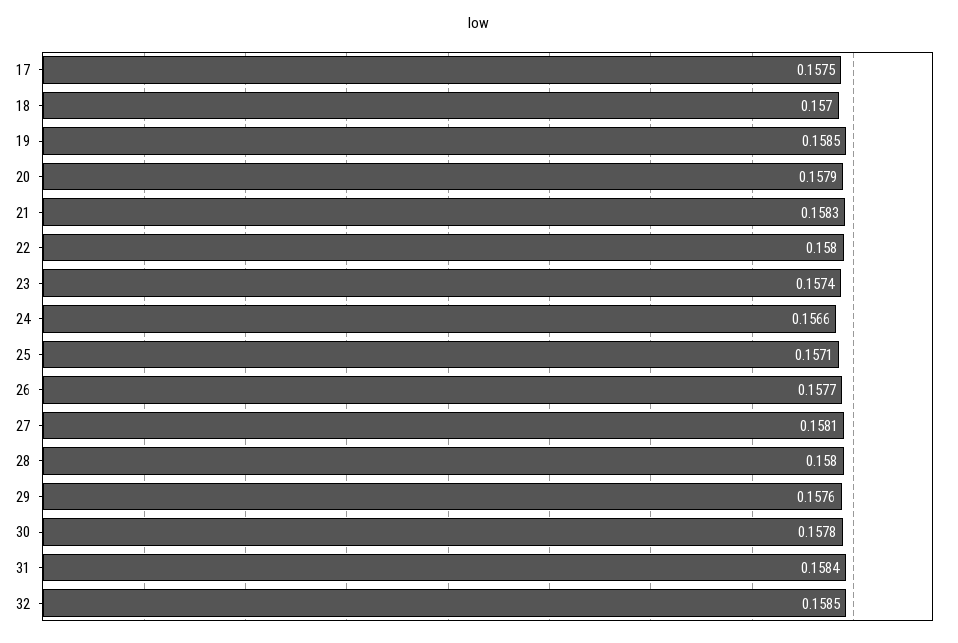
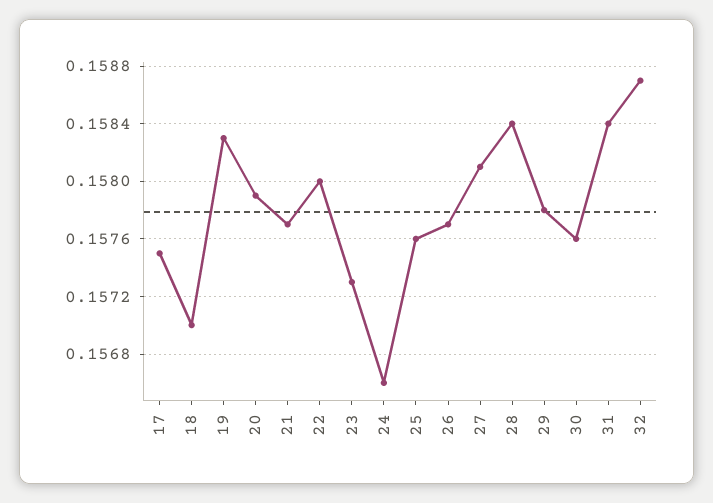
  {
    "17": 0.1575,
    "18": 0.157,
-   "19": 0.1585,
+   "19": 0.1583,
    "20": 0.1579,
-   "21": 0.1583,
+   "21": 0.1577,
    "22": 0.158,
-   "23": 0.1574,
+   "23": 0.1573,
    "24": 0.1566,
-   "25": 0.1571,
+   "25": 0.1576,
    "26": 0.1577,
    "27": 0.1581,
-   "28": 0.158,
+   "28": 0.1584,
-   "29": 0.1576,
+   "29": 0.1578,
-   "30": 0.1578,
+   "30": 0.1576,
    "31": 0.1584,
-   "32": 0.1585
+   "32": 0.1587
  }

